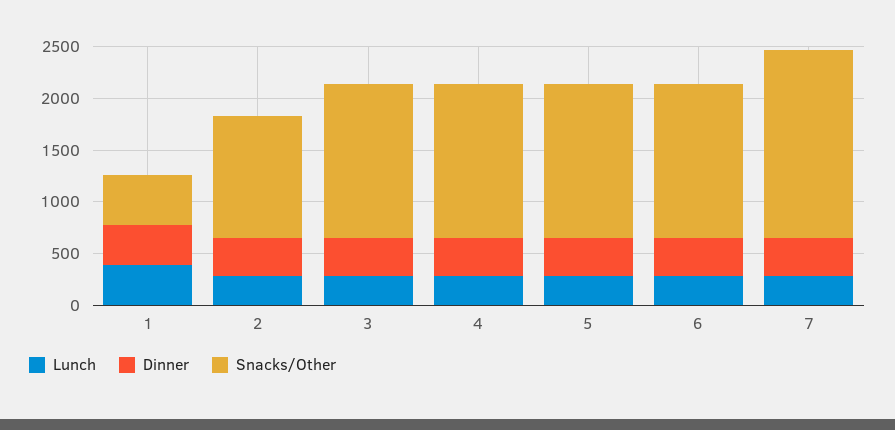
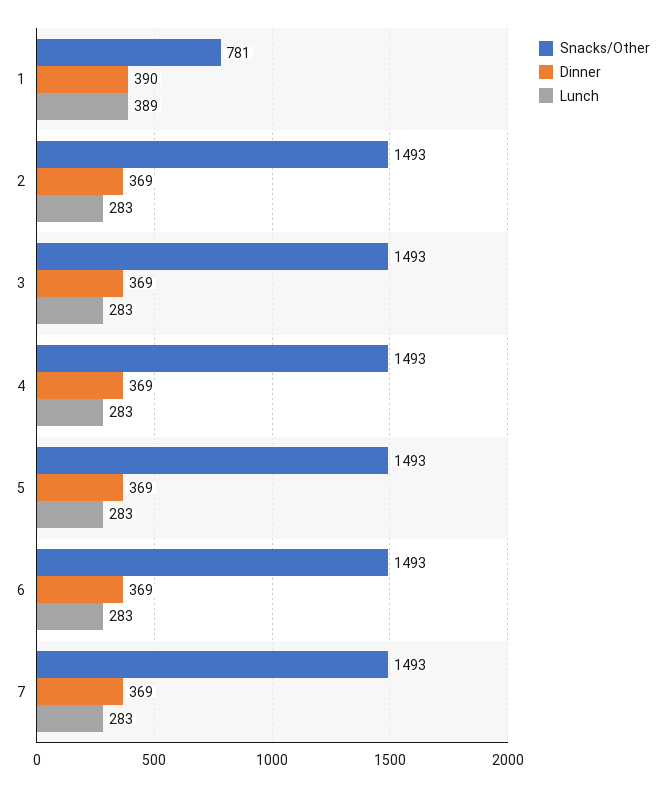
  {
    "Lunch": {
      "1": 389,
      "2": 283,
      "3": 283,
      "4": 283,
      "5": 283,
      "6": 283,
      "7": 283
    },
    "Dinner": {
      "1": 390,
      "2": 369,
      "3": 369,
      "4": 369,
      "5": 369,
      "6": 369,
      "7": 369
    },
    "Snacks/Other": {
-     "1": 500,
+     "1": 781,
-     "2": 1200,
+     "2": 1493,
      "3": 1493,
      "4": 1493,
      "5": 1493,
      "6": 1493,
-     "7": 1800
+     "7": 1493
    }
  }

